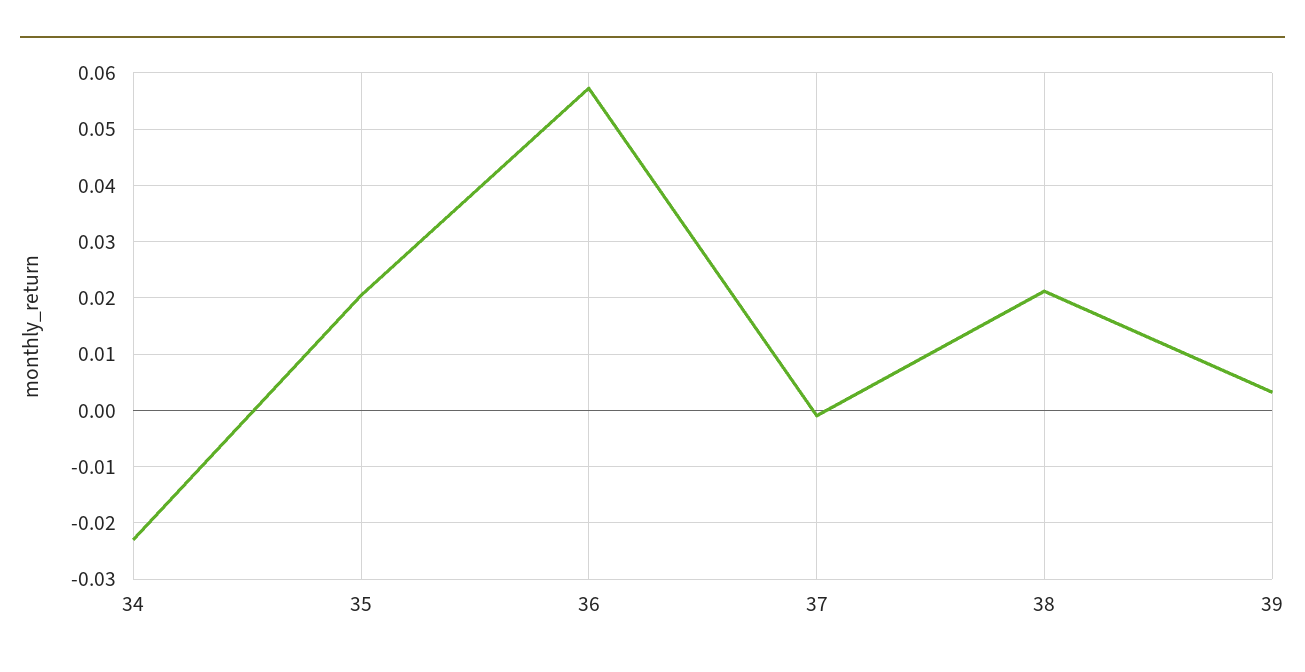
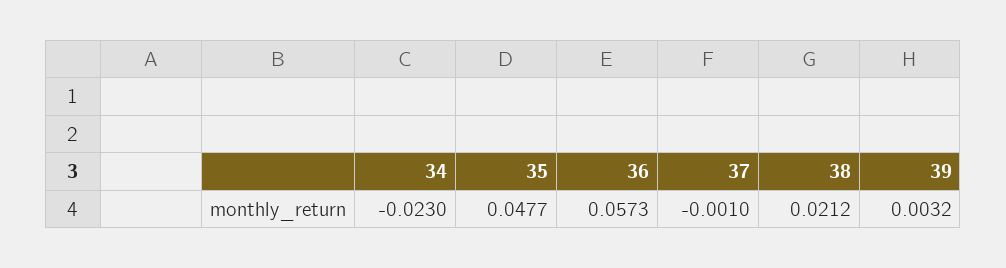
  {
    "34": -0.023,
-   "35": 0.02,
+   "35": 0.0477,
    "36": 0.0573,
    "37": -0.001,
    "38": 0.0212,
    "39": 0.0032
  }

